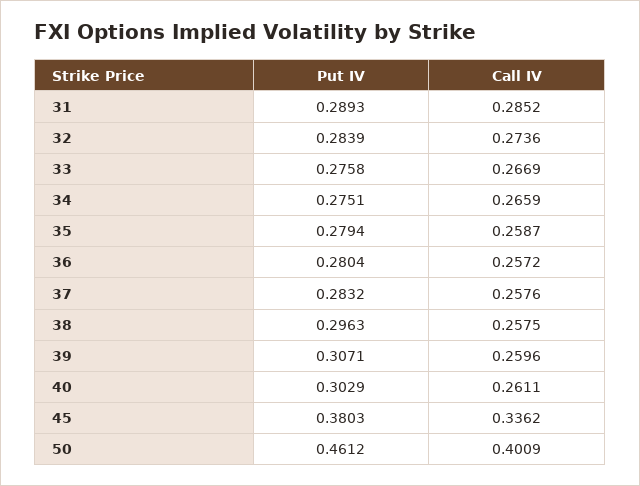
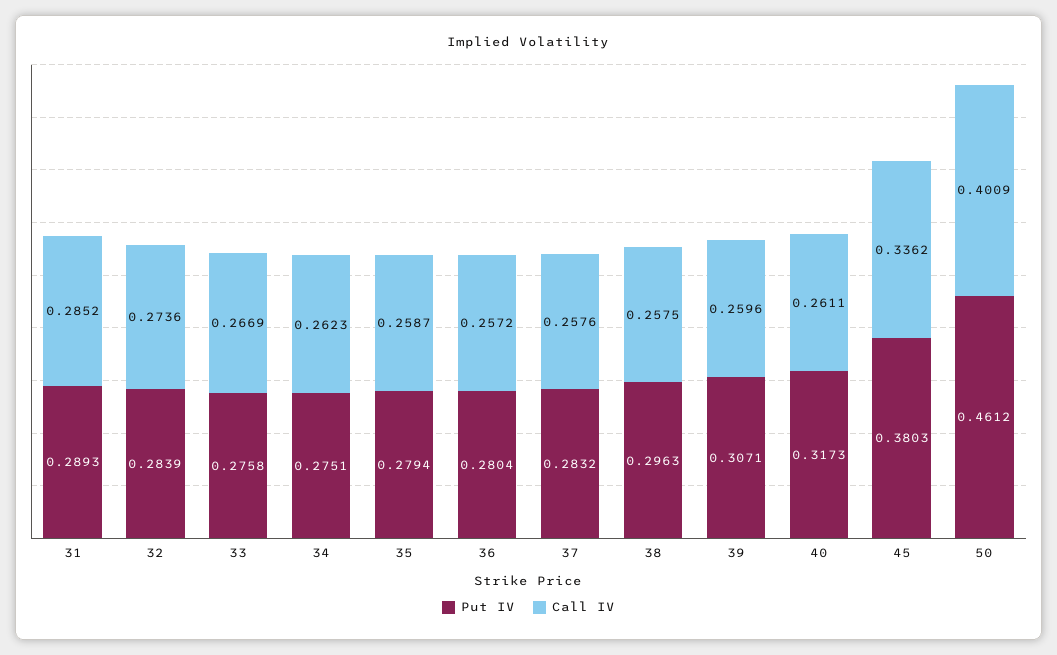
  {
    "Put IV": {
      "31": 0.2893,
      "32": 0.2839,
      "33": 0.2758,
      "34": 0.2751,
      "35": 0.2794,
      "36": 0.2804,
      "37": 0.2832,
      "38": 0.2963,
      "39": 0.3071,
-     "40": 0.3029,
+     "40": 0.3173,
      "45": 0.3803,
      "50": 0.4612
    },
    "Call IV": {
      "31": 0.2852,
      "32": 0.2736,
      "33": 0.2669,
-     "34": 0.2659,
+     "34": 0.2623,
      "35": 0.2587,
      "36": 0.2572,
      "37": 0.2576,
      "38": 0.2575,
      "39": 0.2596,
      "40": 0.2611,
      "45": 0.3362,
      "50": 0.4009
    }
  }

